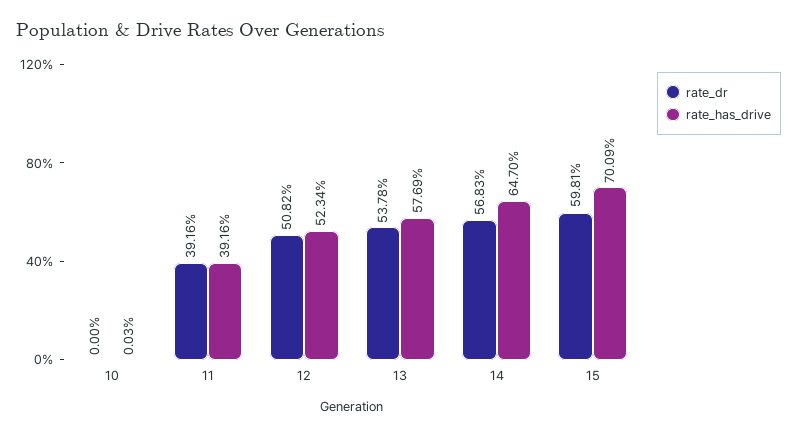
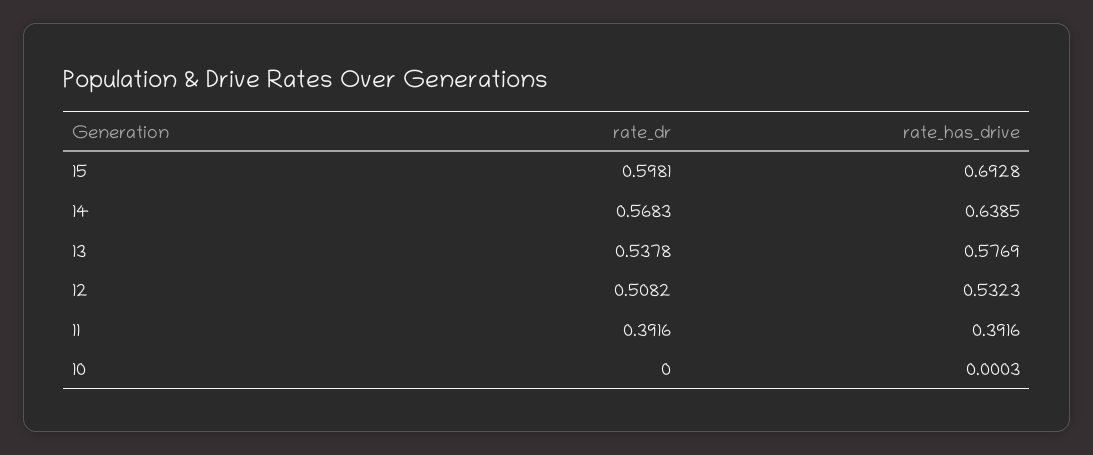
  {
    "rate_dr": {
      "10": 0,
      "11": 0.3916,
      "12": 0.5082,
      "13": 0.5378,
      "14": 0.5683,
      "15": 0.5981
    },
    "rate_has_drive": {
      "10": 0.0003,
      "11": 0.3916,
-     "12": 0.5234,
+     "12": 0.5323,
      "13": 0.5769,
-     "14": 0.647,
+     "14": 0.6385,
-     "15": 0.7009
+     "15": 0.6928
    }
  }

